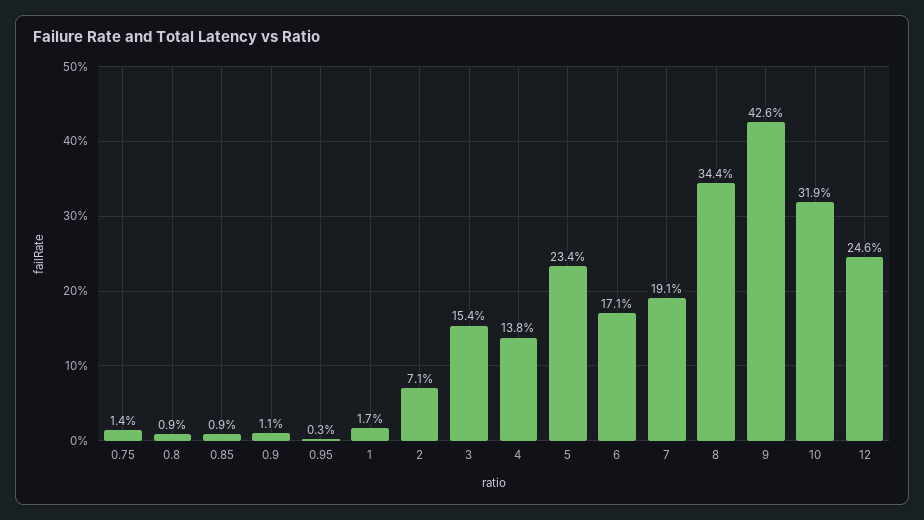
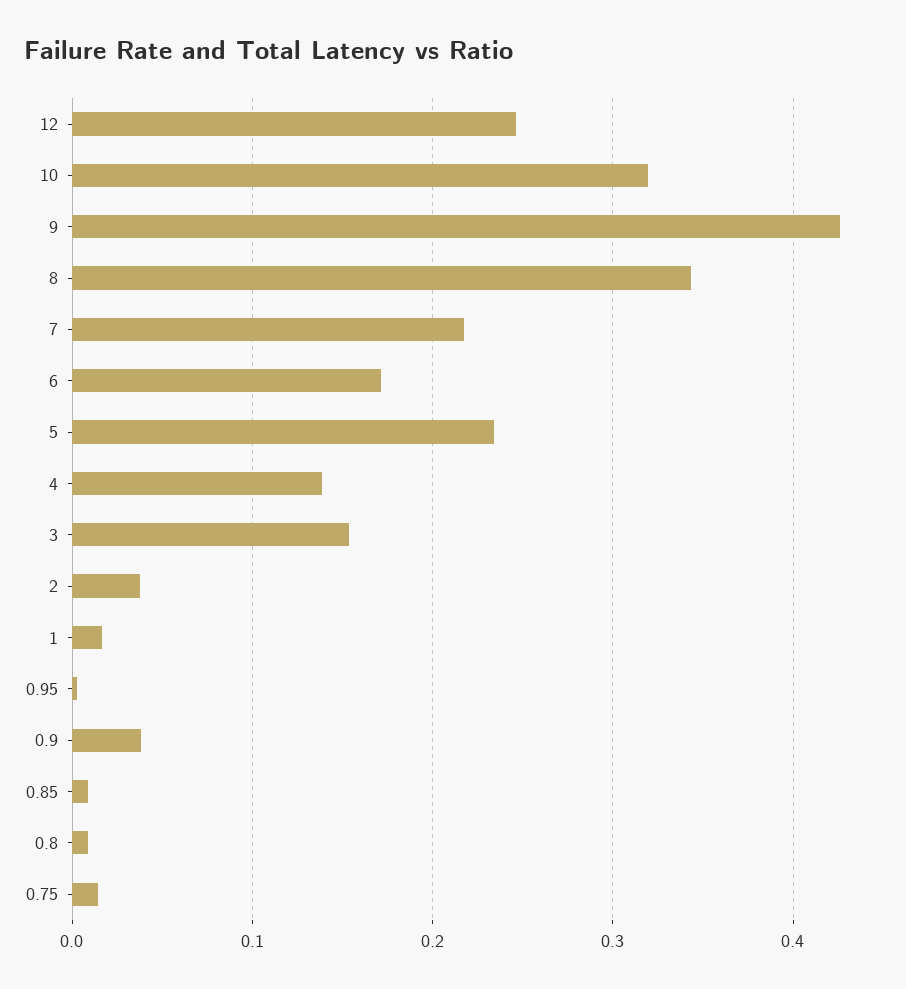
  {
    "0.75": 0.014,
    "0.8": 0.009,
    "0.85": 0.009,
-   "0.9": 0.011,
+   "0.9": 0.04,
    "0.95": 0.003,
    "1": 0.017,
-   "2": 0.071,
+   "2": 0.04,
    "3": 0.154,
    "4": 0.138,
    "5": 0.234,
    "6": 0.171,
-   "7": 0.191,
+   "7": 0.22,
    "8": 0.344,
    "9": 0.426,
    "10": 0.319,
    "12": 0.246
  }

